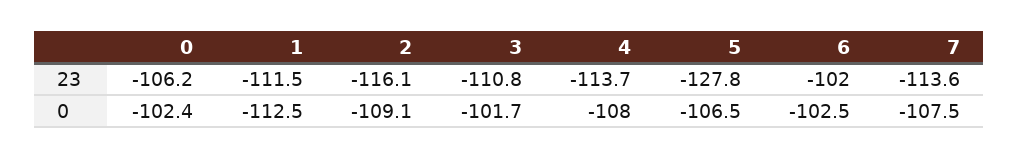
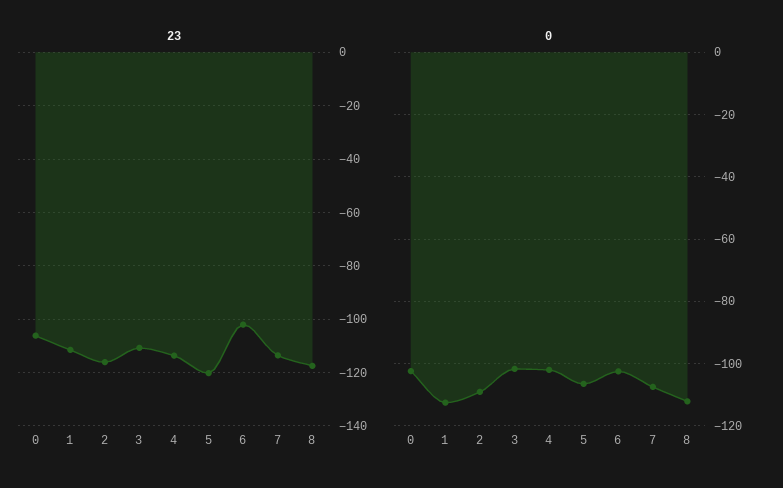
  {
    "23": {
      "0": -106.2,
      "1": -111.5,
      "2": -116.1,
      "3": -110.8,
      "4": -113.7,
-     "5": -127.8,
+     "5": -120,
      "6": -102,
-     "7": -113.6
+     "7": -113.6,
+     "8": -117.5
    },
    "0": {
      "0": -102.4,
      "1": -112.5,
      "2": -109.1,
      "3": -101.7,
-     "4": -108,
+     "4": -102,
      "5": -106.5,
      "6": -102.5,
-     "7": -107.5
+     "7": -107.5,
+     "8": -112
    }
  }

